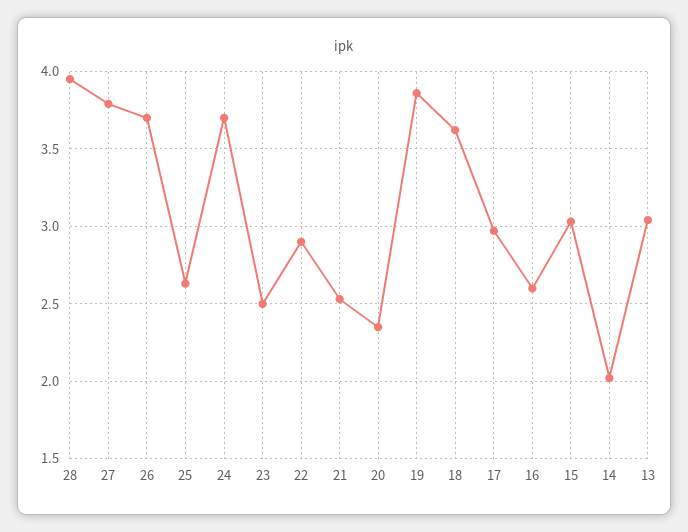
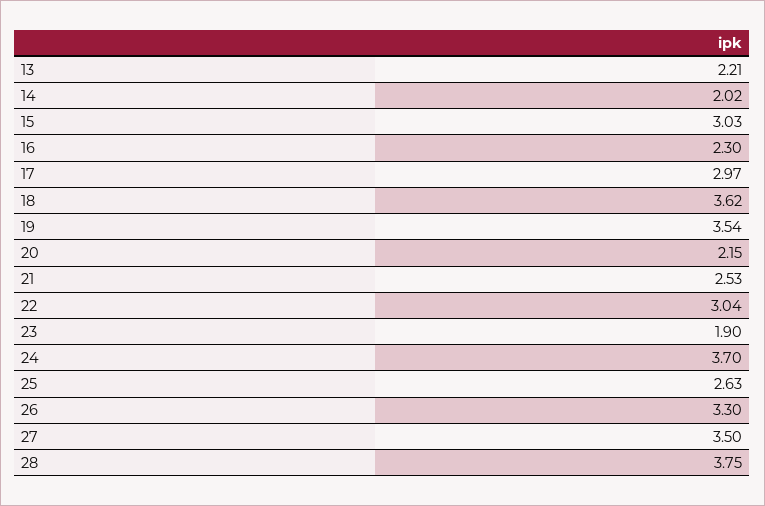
  {
-   "28": 3.95,
+   "28": 3.75,
-   "27": 3.8,
+   "27": 3.5,
-   "26": 3.7,
+   "26": 3.3,
    "25": 2.63,
    "24": 3.7,
-   "23": 2.5,
+   "23": 1.9,
-   "22": 2.9,
+   "22": 3.04,
    "21": 2.53,
-   "20": 2.35,
+   "20": 2.15,
-   "19": 3.85,
+   "19": 3.54,
    "18": 3.62,
    "17": 2.97,
-   "16": 2.6,
+   "16": 2.3,
    "15": 3.03,
    "14": 2.02,
-   "13": 3.05
+   "13": 2.21
  }

